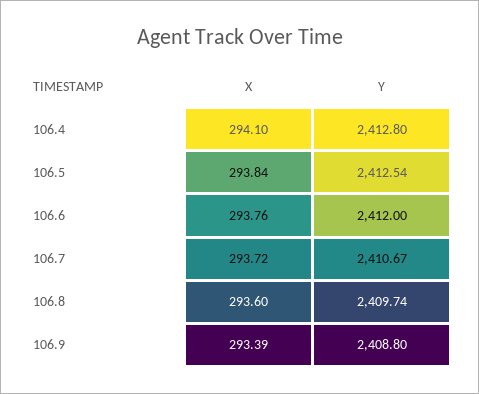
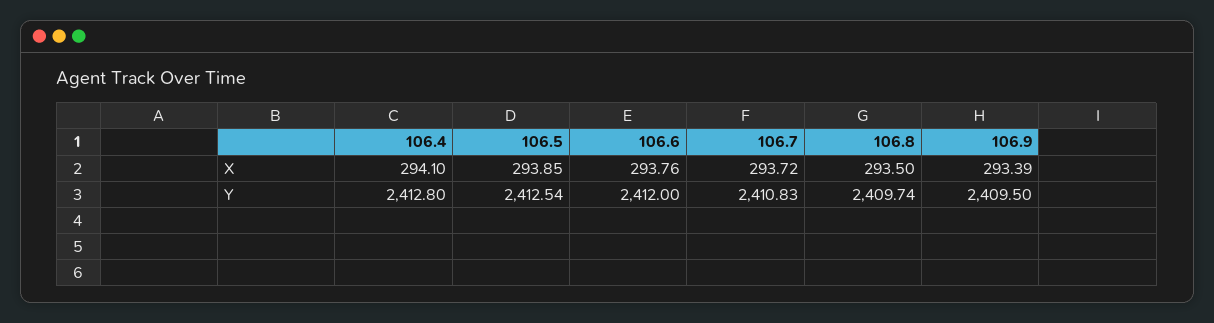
  {
    "X": {
      "106.4": 294.1,
-     "106.5": 293.84,
+     "106.5": 293.85,
      "106.6": 293.76,
      "106.7": 293.72,
-     "106.8": 293.6,
+     "106.8": 293.5,
      "106.9": 293.39
    },
    "Y": {
      "106.4": 2412.8,
      "106.5": 2412.54,
      "106.6": 2412,
-     "106.7": 2410.67,
+     "106.7": 2410.83,
      "106.8": 2409.74,
-     "106.9": 2408.8
+     "106.9": 2409.5
    }
  }

